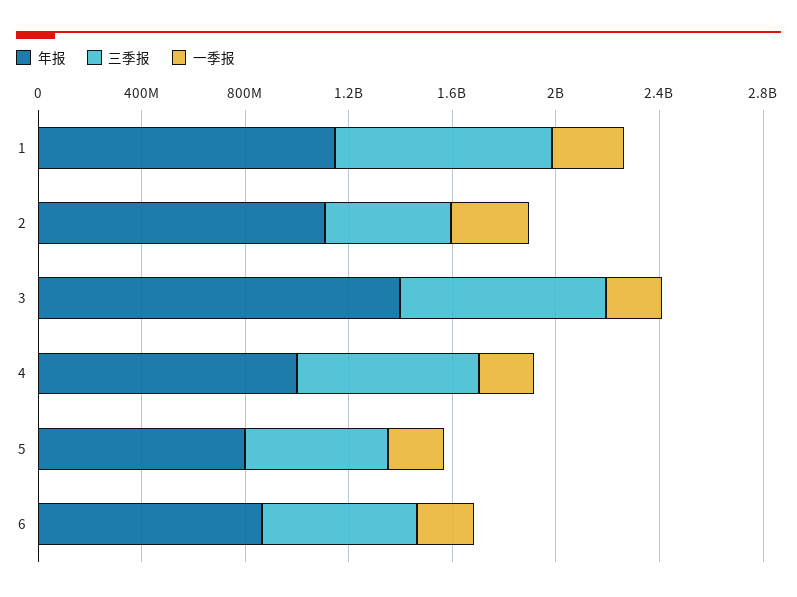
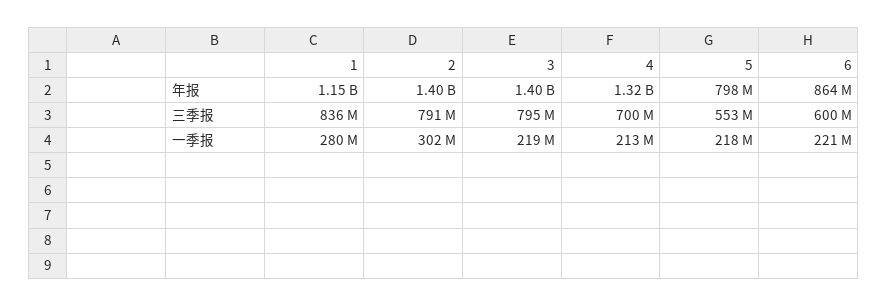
  {
    "年报": {
      "1": 1150000000,
-     "2": 1100000000,
+     "2": 1400000000,
      "3": 1400000000,
-     "4": 1000000000,
+     "4": 1320000000,
      "5": 798000000,
      "6": 864000000
    },
    "三季报": {
      "1": 836000000,
-     "2": 500000000,
+     "2": 791000000,
      "3": 795000000,
      "4": 700000000,
      "5": 553000000,
      "6": 600000000
    },
    "一季报": {
      "1": 280000000,
      "2": 302000000,
      "3": 219000000,
      "4": 213000000,
      "5": 218000000,
      "6": 221000000
    }
  }

